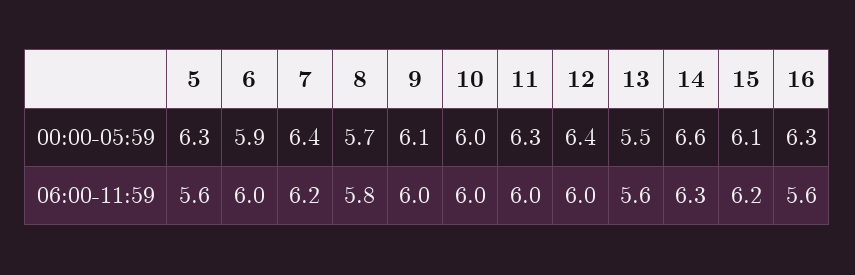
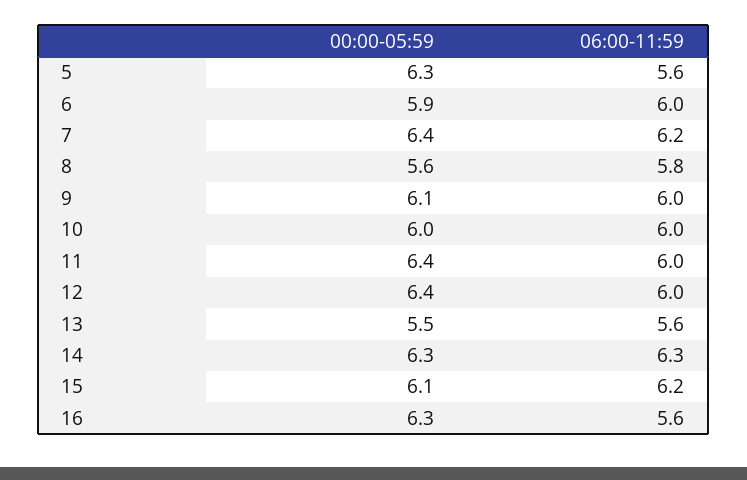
  {
    "5": {
      "00:00-05:59": 6.3,
      "06:00-11:59": 5.6
    },
    "6": {
      "00:00-05:59": 5.9,
      "06:00-11:59": 6
    },
    "7": {
      "00:00-05:59": 6.4,
      "06:00-11:59": 6.2
    },
    "8": {
-     "00:00-05:59": 5.7,
+     "00:00-05:59": 5.6,
      "06:00-11:59": 5.8
    },
    "9": {
      "00:00-05:59": 6.1,
      "06:00-11:59": 6
    },
    "10": {
      "00:00-05:59": 6,
      "06:00-11:59": 6
    },
    "11": {
-     "00:00-05:59": 6.3,
+     "00:00-05:59": 6.4,
      "06:00-11:59": 6
    },
    "12": {
      "00:00-05:59": 6.4,
      "06:00-11:59": 6
    },
    "13": {
      "00:00-05:59": 5.5,
      "06:00-11:59": 5.6
    },
    "14": {
-     "00:00-05:59": 6.6,
+     "00:00-05:59": 6.3,
      "06:00-11:59": 6.3
    },
    "15": {
      "00:00-05:59": 6.1,
      "06:00-11:59": 6.2
    },
    "16": {
      "00:00-05:59": 6.3,
      "06:00-11:59": 5.6
    }
  }

